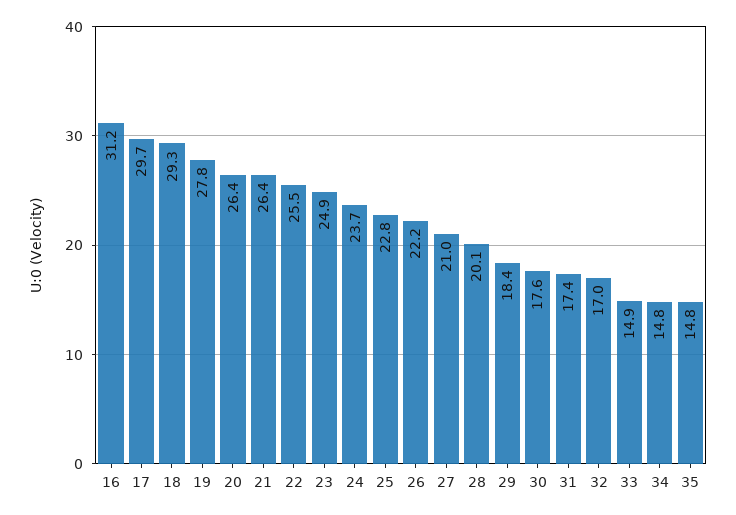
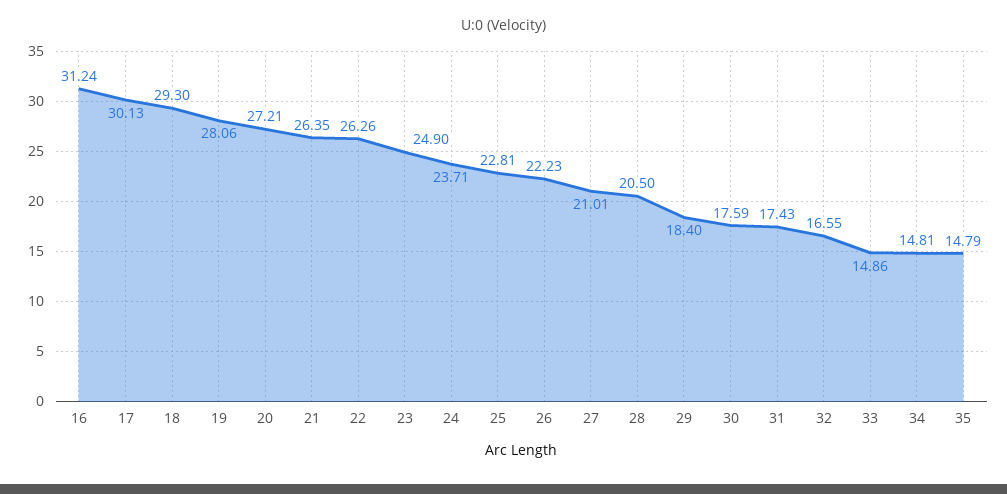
  {
    "16": 31.24,
-   "17": 29.7,
+   "17": 30.13,
    "18": 29.3,
-   "19": 27.8,
+   "19": 28.06,
-   "20": 26.4,
+   "20": 27.21,
    "21": 26.35,
-   "22": 25.5,
+   "22": 26.26,
    "23": 24.9,
    "24": 23.71,
    "25": 22.81,
    "26": 22.23,
    "27": 21.01,
-   "28": 20.1,
+   "28": 20.5,
    "29": 18.4,
    "30": 17.59,
    "31": 17.43,
-   "32": 17,
+   "32": 16.55,
    "33": 14.86,
    "34": 14.81,
    "35": 14.79
  }

